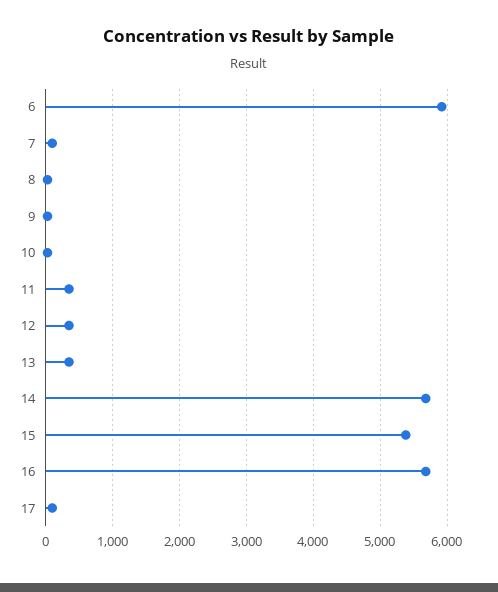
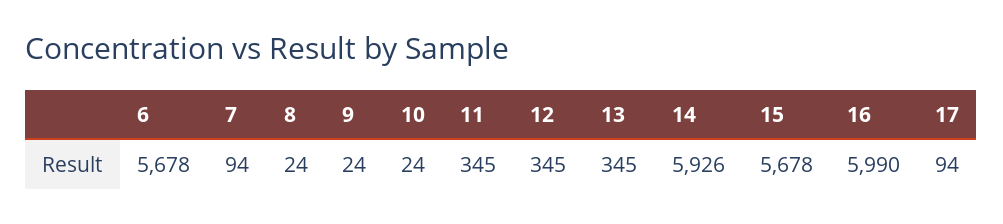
  {
-   "6": 5900,
+   "6": 5678,
    "7": 94,
    "8": 24,
    "9": 24,
    "10": 24,
    "11": 345,
    "12": 345,
    "13": 345,
-   "14": 5700,
+   "14": 5926,
-   "15": 5400,
+   "15": 5678,
-   "16": 5700,
+   "16": 5990,
    "17": 94
  }

